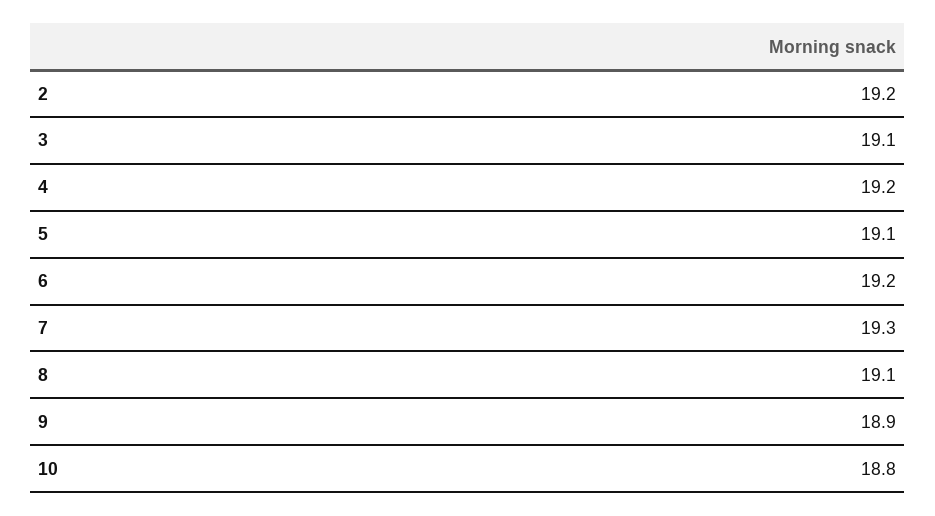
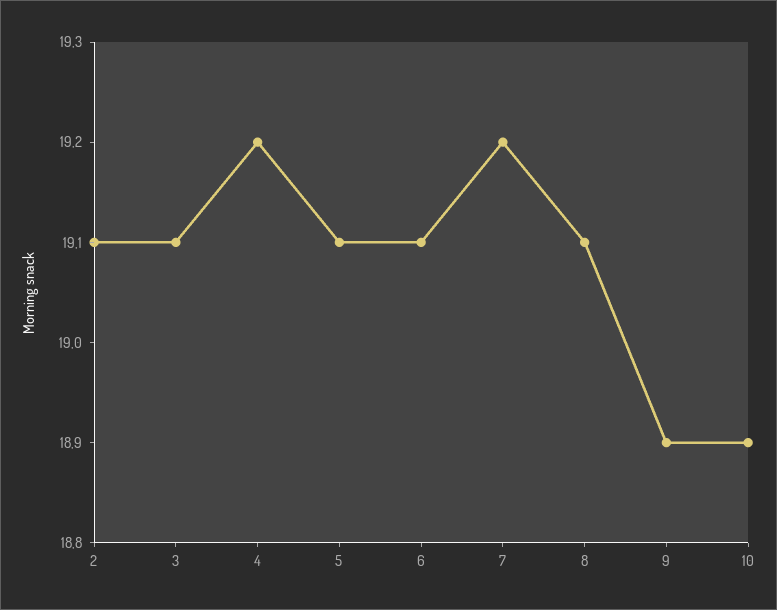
  {
-   "2": 19.2,
+   "2": 19.1,
    "3": 19.1,
    "4": 19.2,
    "5": 19.1,
-   "6": 19.2,
+   "6": 19.1,
-   "7": 19.3,
+   "7": 19.2,
    "8": 19.1,
    "9": 18.9,
-   "10": 18.8
+   "10": 18.9
  }

